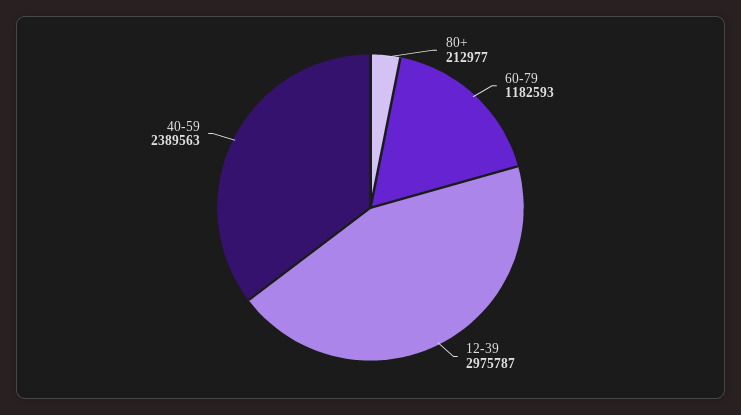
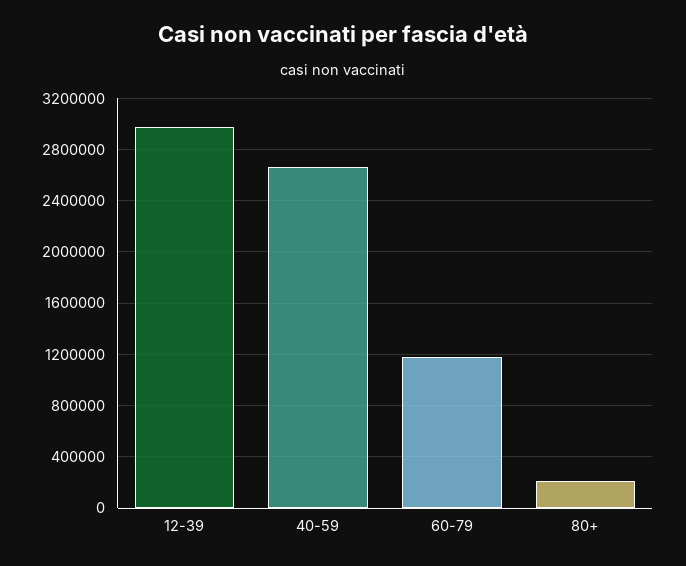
  {
    "80+": 212977,
    "60-79": 1182593,
    "12-39": 2975787,
-   "40-59": 2389563
+   "40-59": 2650000
  }

